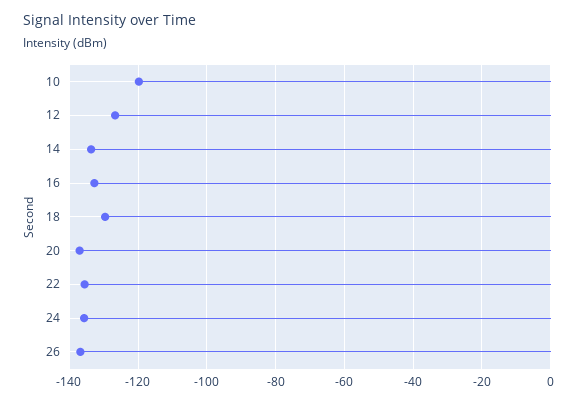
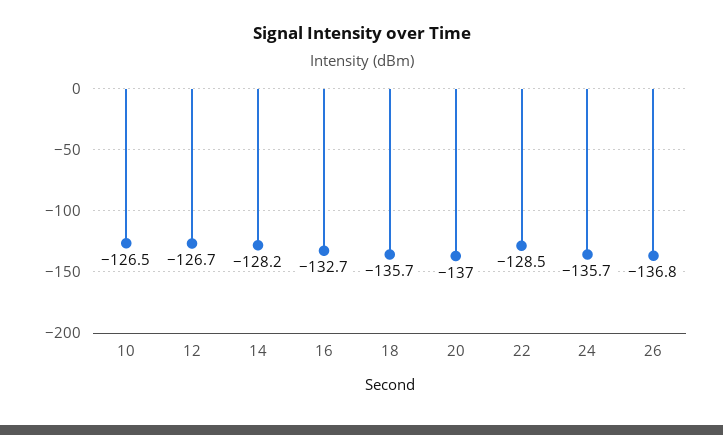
  {
-   "10": -120,
+   "10": -126.5,
    "12": -126.7,
-   "14": -134,
+   "14": -128.2,
    "16": -132.7,
-   "18": -130,
+   "18": -135.7,
    "20": -137,
-   "22": -136,
+   "22": -128.5,
    "24": -135.7,
    "26": -136.8
  }

